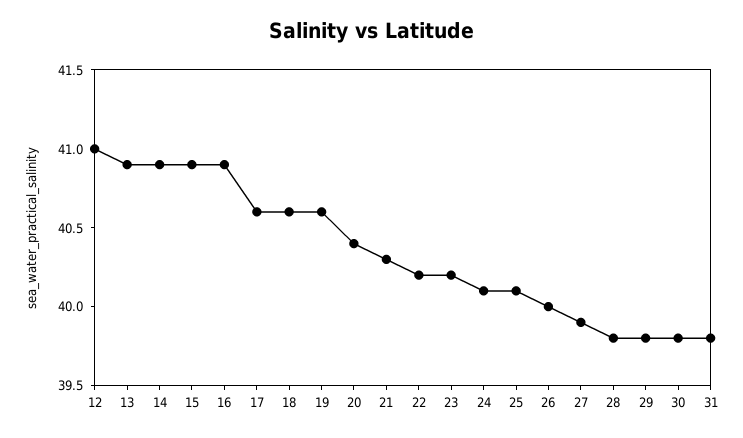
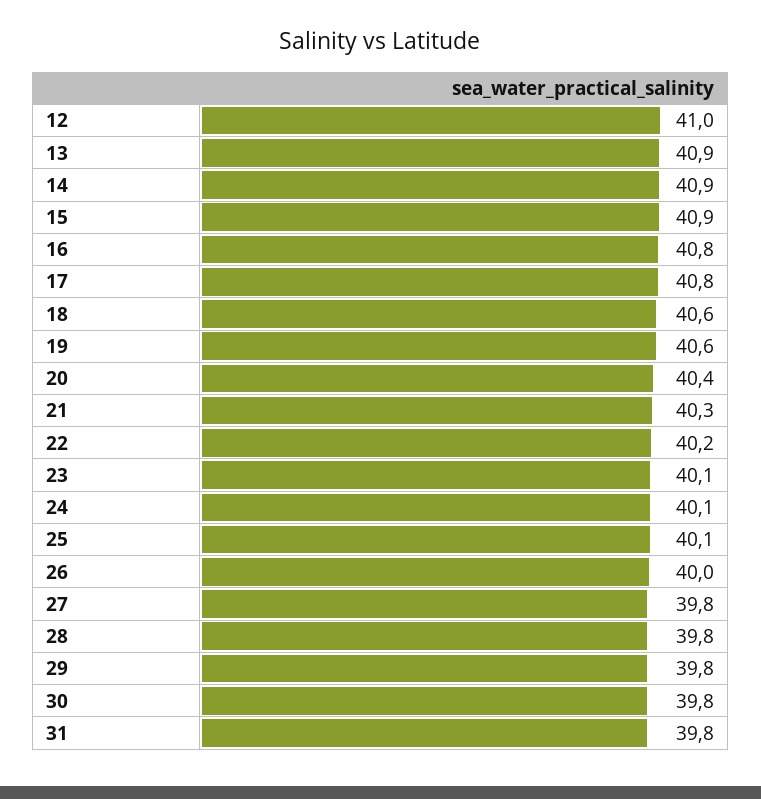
  {
    "12": 41,
    "13": 40.9,
    "14": 40.9,
    "15": 40.9,
-   "16": 40.9,
+   "16": 40.8,
-   "17": 40.6,
+   "17": 40.8,
    "18": 40.6,
    "19": 40.6,
    "20": 40.4,
    "21": 40.3,
    "22": 40.2,
-   "23": 40.2,
+   "23": 40.1,
    "24": 40.1,
    "25": 40.1,
    "26": 40,
-   "27": 39.9,
+   "27": 39.8,
    "28": 39.8,
    "29": 39.8,
    "30": 39.8,
    "31": 39.8
  }

